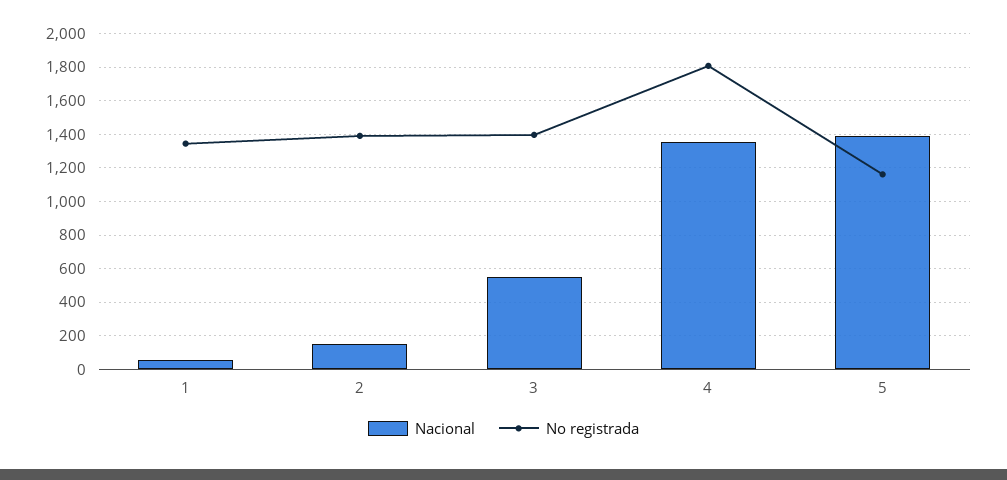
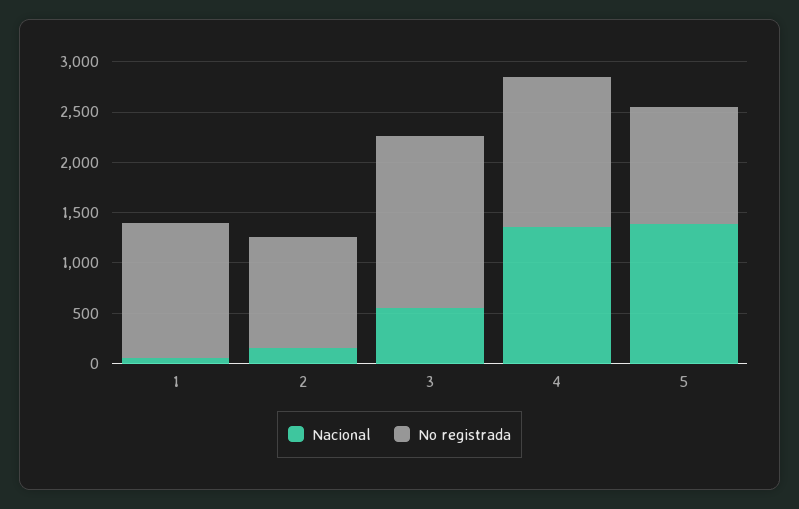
  {
    "Nacional": {
      "1": 50,
      "2": 150,
      "3": 550,
      "4": 1350,
      "5": 1400
    },
    "No registrada": {
      "1": 1350,
-     "2": 1400,
+     "2": 1100,
-     "3": 1400,
+     "3": 1700,
-     "4": 1800,
+     "4": 1500,
      "5": 1150
    }
  }

